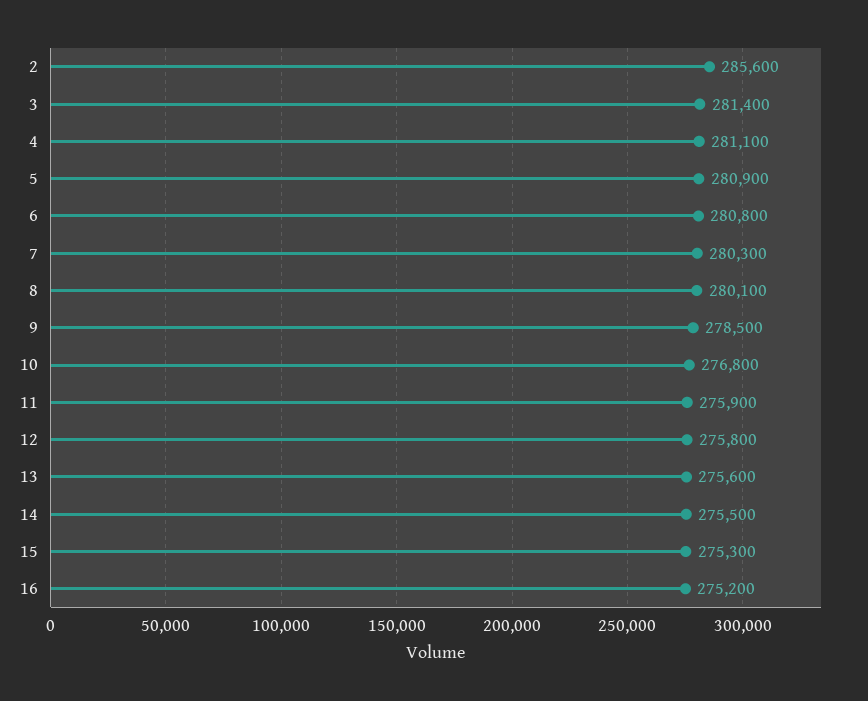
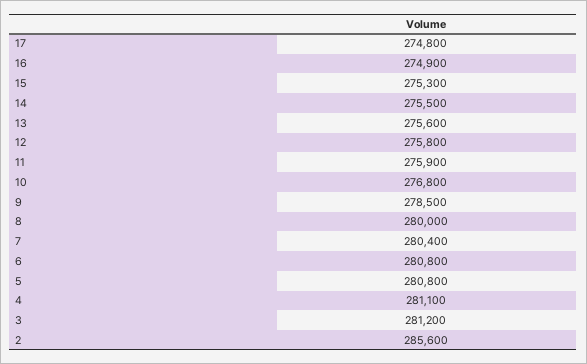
  {
    "2": 285600,
-   "3": 281400,
+   "3": 281200,
    "4": 281100,
-   "5": 280900,
+   "5": 280800,
    "6": 280800,
-   "7": 280300,
+   "7": 280400,
-   "8": 280100,
+   "8": 280000,
    "9": 278500,
    "10": 276800,
    "11": 275900,
    "12": 275800,
    "13": 275600,
    "14": 275500,
    "15": 275300,
-   "16": 275200
+   "16": 274900,
+   "17": 274800
  }

